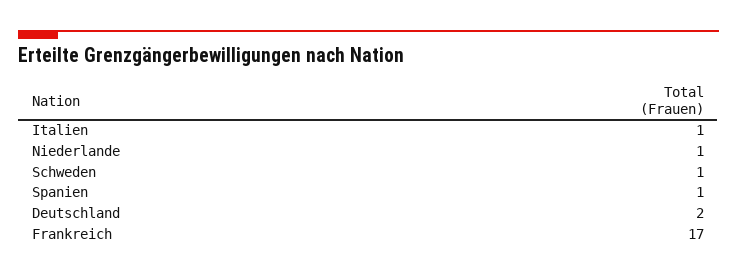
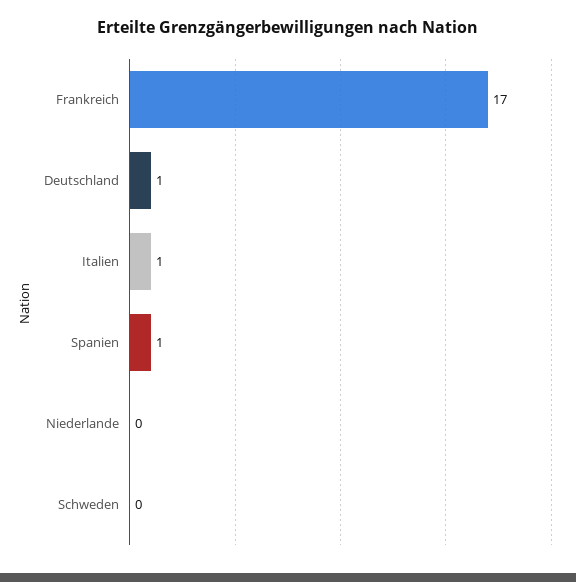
  {
    "Italien": 1,
-   "Niederlande": 1,
+   "Niederlande": 0,
-   "Schweden": 1,
+   "Schweden": 0,
    "Spanien": 1,
-   "Deutschland": 2,
+   "Deutschland": 1,
    "Frankreich": 17
  }

